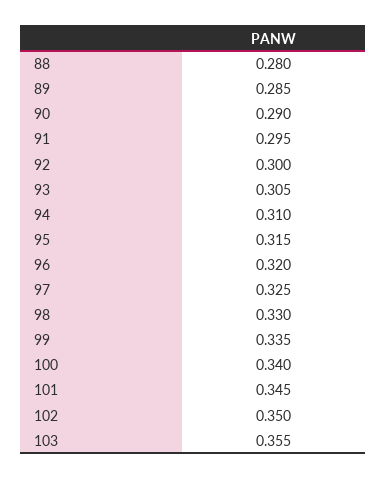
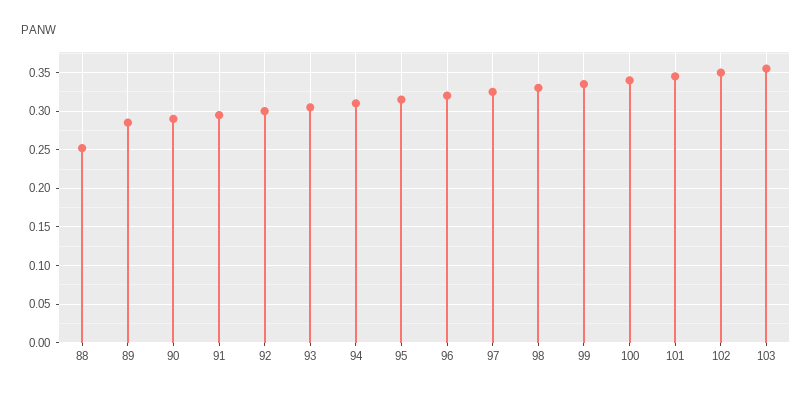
  {
-   "88": 0.28,
+   "88": 0.25,
    "89": 0.285,
    "90": 0.29,
    "91": 0.295,
    "92": 0.3,
    "93": 0.305,
    "94": 0.31,
    "95": 0.315,
    "96": 0.32,
    "97": 0.325,
    "98": 0.33,
    "99": 0.335,
    "100": 0.34,
    "101": 0.345,
    "102": 0.35,
    "103": 0.355
  }

